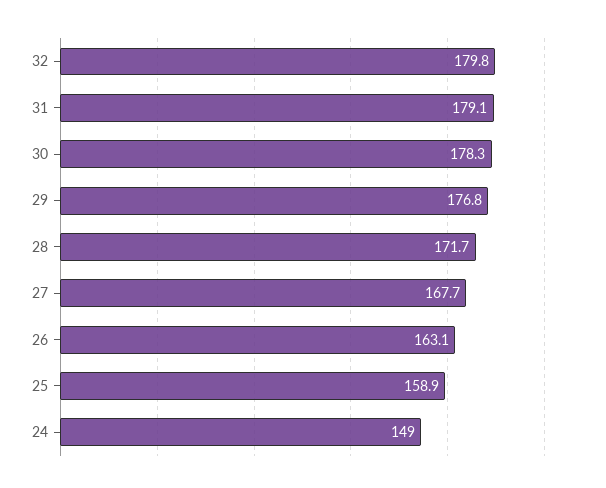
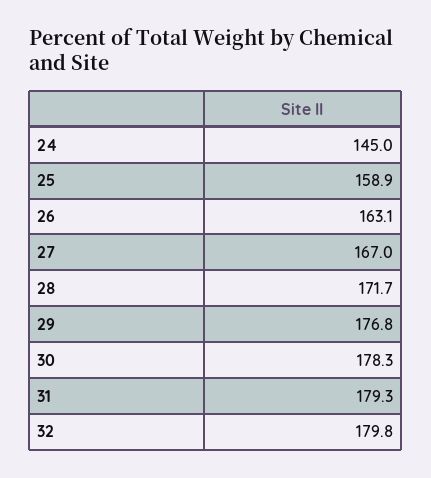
  {
    "32": 179.8,
-   "31": 179.1,
+   "31": 179.3,
    "30": 178.3,
    "29": 176.8,
    "28": 171.7,
-   "27": 167.7,
+   "27": 167,
    "26": 163.1,
    "25": 158.9,
-   "24": 149
+   "24": 145
  }

